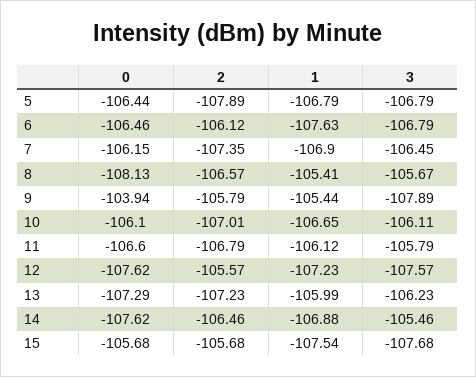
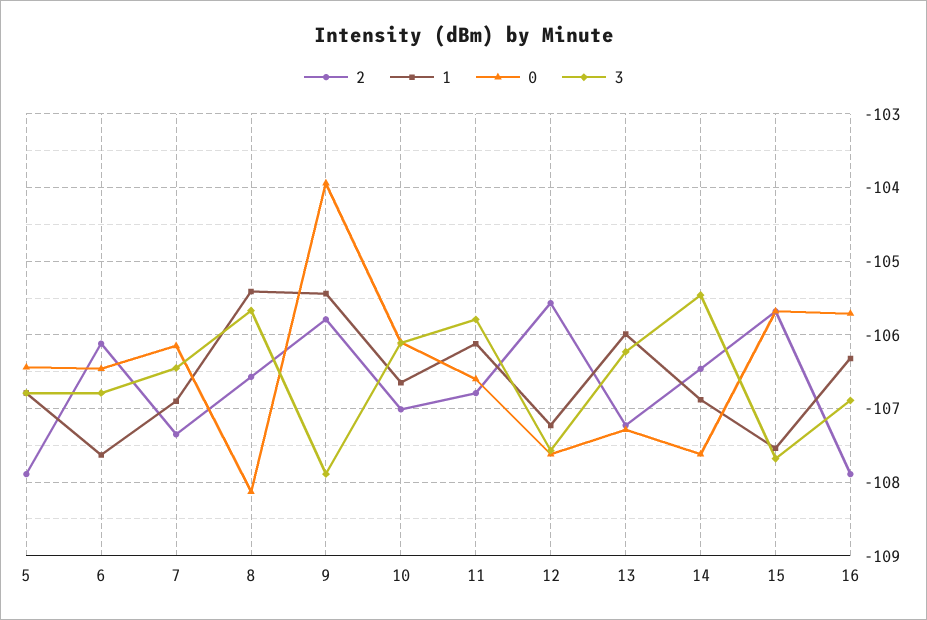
  {
    "0": {
      "5": -106.44,
      "6": -106.46,
      "7": -106.15,
      "8": -108.13,
      "9": -103.94,
      "10": -106.1,
      "11": -106.6,
      "12": -107.62,
      "13": -107.29,
      "14": -107.62,
-     "15": -105.68
+     "15": -105.68,
+     "16": -105.7
    },
    "2": {
      "5": -107.89,
      "6": -106.12,
      "7": -107.35,
      "8": -106.57,
      "9": -105.79,
      "10": -107.01,
      "11": -106.79,
      "12": -105.57,
      "13": -107.23,
      "14": -106.46,
-     "15": -105.68
+     "15": -105.68,
+     "16": -107.9
    },
    "1": {
      "5": -106.79,
      "6": -107.63,
      "7": -106.9,
      "8": -105.41,
      "9": -105.44,
      "10": -106.65,
      "11": -106.12,
      "12": -107.23,
      "13": -105.99,
      "14": -106.88,
-     "15": -107.54
+     "15": -107.54,
+     "16": -106.3
    },
    "3": {
      "5": -106.79,
      "6": -106.79,
      "7": -106.45,
      "8": -105.67,
      "9": -107.89,
      "10": -106.11,
      "11": -105.79,
      "12": -107.57,
      "13": -106.23,
      "14": -105.46,
-     "15": -107.68
+     "15": -107.68,
+     "16": -106.9
    }
  }

